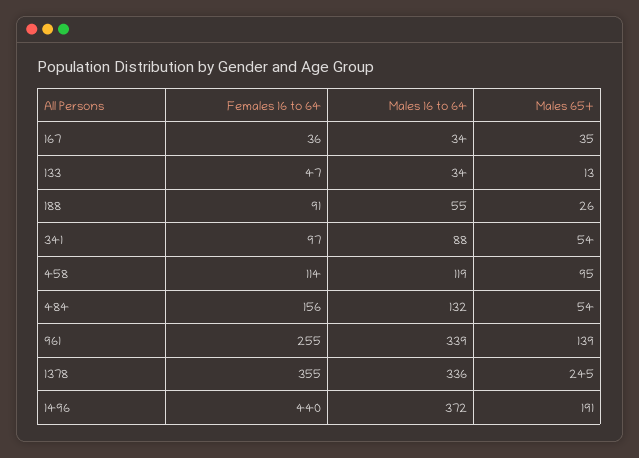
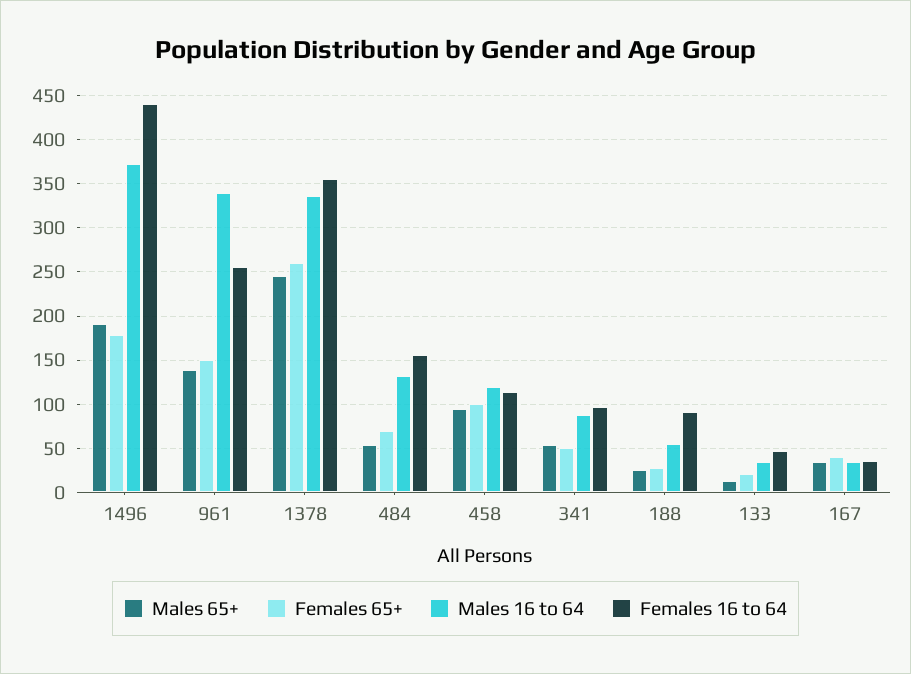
  {
    "Females 16 to 64": {
      "167": 36,
      "133": 47,
      "188": 91,
      "341": 97,
      "458": 114,
      "484": 156,
      "961": 255,
      "1378": 355,
      "1496": 440
    },
    "Males 16 to 64": {
      "167": 34,
      "133": 34,
      "188": 55,
      "341": 88,
      "458": 119,
      "484": 132,
      "961": 339,
      "1378": 336,
      "1496": 372
    },
    "Males 65+": {
      "167": 35,
      "133": 13,
      "188": 26,
      "341": 54,
      "458": 95,
      "484": 54,
      "961": 139,
      "1378": 245,
      "1496": 191
-   }
+   },
+   "Females 65+": {
+     "1496": 180,
+     "961": 150,
+     "1378": 260,
+     "484": 70,
+     "458": 100,
+     "341": 50,
+     "188": 30,
+     "133": 20,
+     "167": 40
+   }
  }

